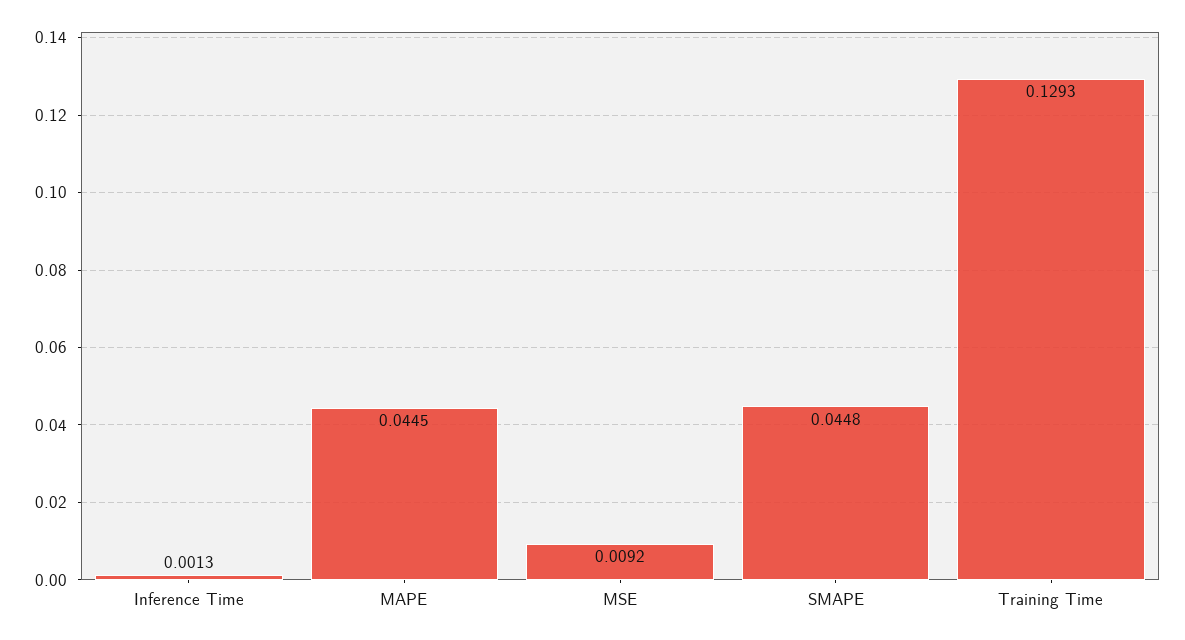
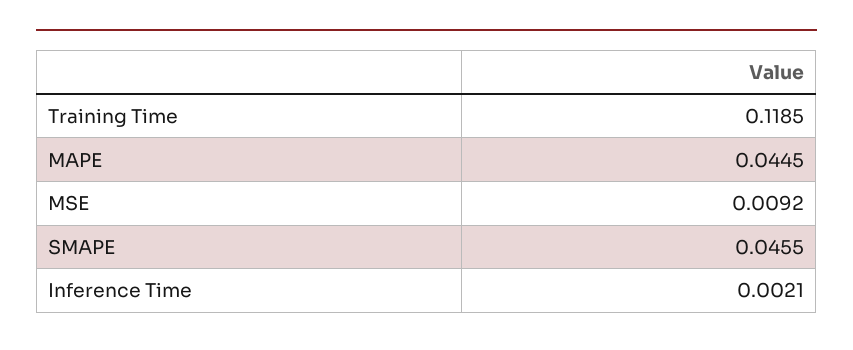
  {
-   "Inference Time": 0.0013,
+   "Inference Time": 0.0021,
    "MAPE": 0.0445,
    "MSE": 0.0092,
-   "SMAPE": 0.0448,
+   "SMAPE": 0.0455,
-   "Training Time": 0.1293
+   "Training Time": 0.1185
  }

